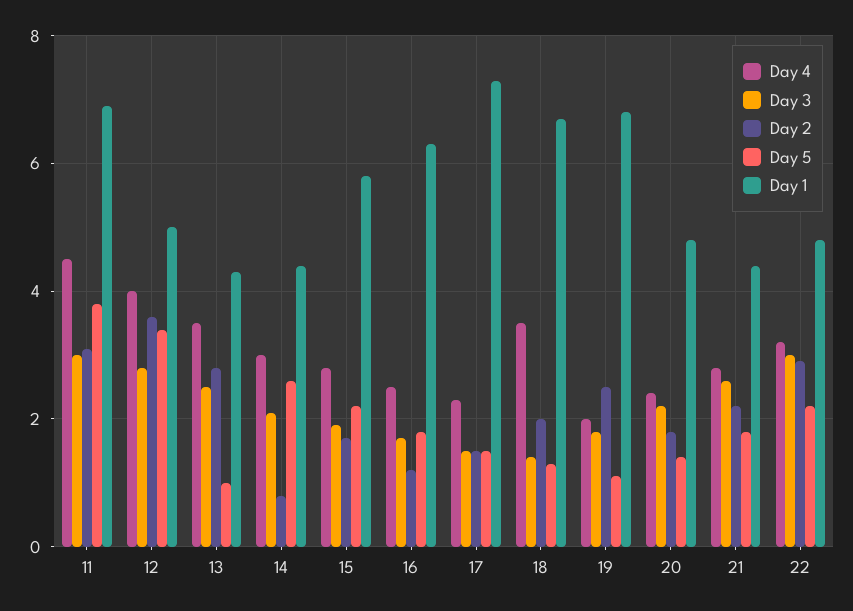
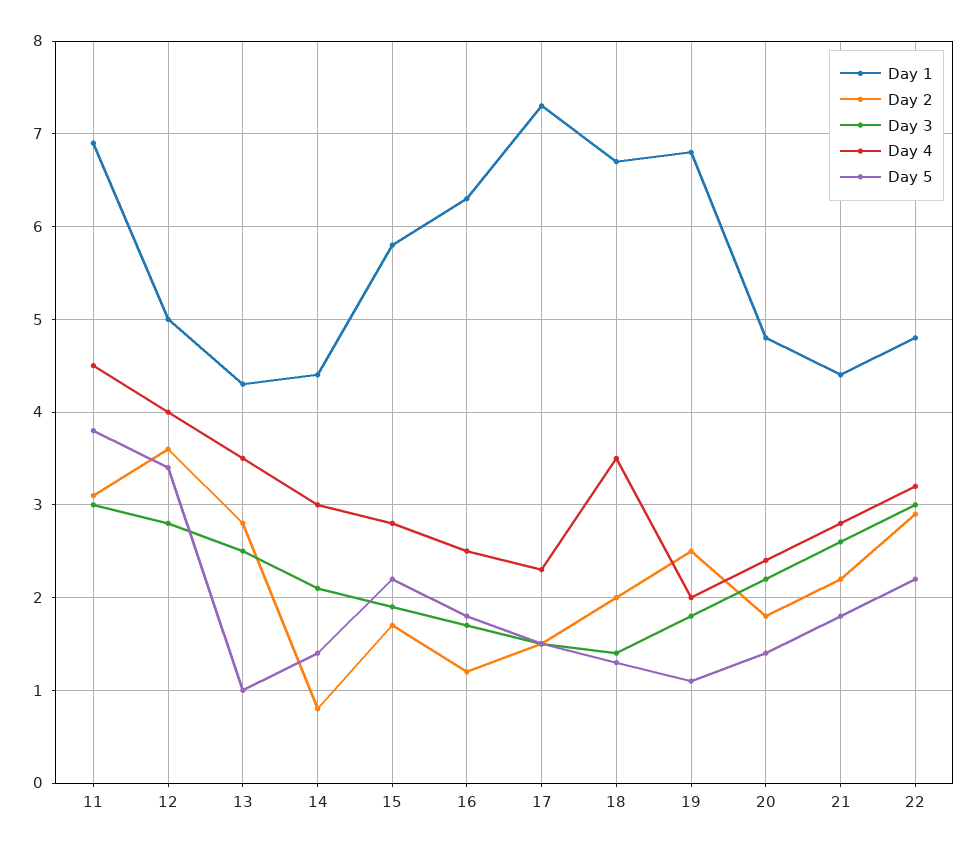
  {
    "Day 4": {
      "11": 4.5,
      "12": 4,
      "13": 3.5,
      "14": 3,
      "15": 2.8,
      "16": 2.5,
      "17": 2.3,
      "18": 3.5,
      "19": 2,
      "20": 2.4,
      "21": 2.8,
      "22": 3.2
    },
    "Day 3": {
      "11": 3,
      "12": 2.8,
      "13": 2.5,
      "14": 2.1,
      "15": 1.9,
      "16": 1.7,
      "17": 1.5,
      "18": 1.4,
      "19": 1.8,
      "20": 2.2,
      "21": 2.6,
      "22": 3
    },
    "Day 2": {
      "11": 3.1,
      "12": 3.6,
      "13": 2.8,
      "14": 0.8,
      "15": 1.7,
      "16": 1.2,
      "17": 1.5,
      "18": 2,
      "19": 2.5,
      "20": 1.8,
      "21": 2.2,
      "22": 2.9
    },
    "Day 5": {
      "11": 3.8,
      "12": 3.4,
      "13": 1,
-     "14": 2.5,
+     "14": 1.4,
      "15": 2.2,
      "16": 1.8,
      "17": 1.5,
      "18": 1.3,
      "19": 1.1,
      "20": 1.4,
      "21": 1.8,
      "22": 2.2
    },
    "Day 1": {
      "11": 6.9,
      "12": 5,
      "13": 4.3,
      "14": 4.4,
      "15": 5.8,
      "16": 6.3,
      "17": 7.3,
      "18": 6.7,
      "19": 6.8,
      "20": 4.8,
      "21": 4.4,
      "22": 4.8
    }
  }

